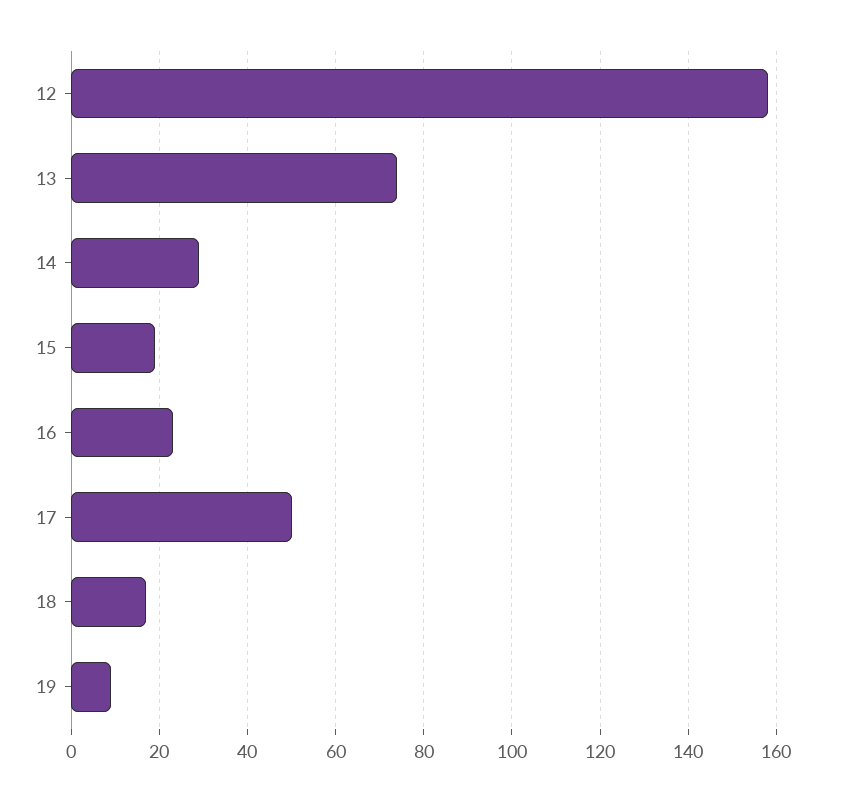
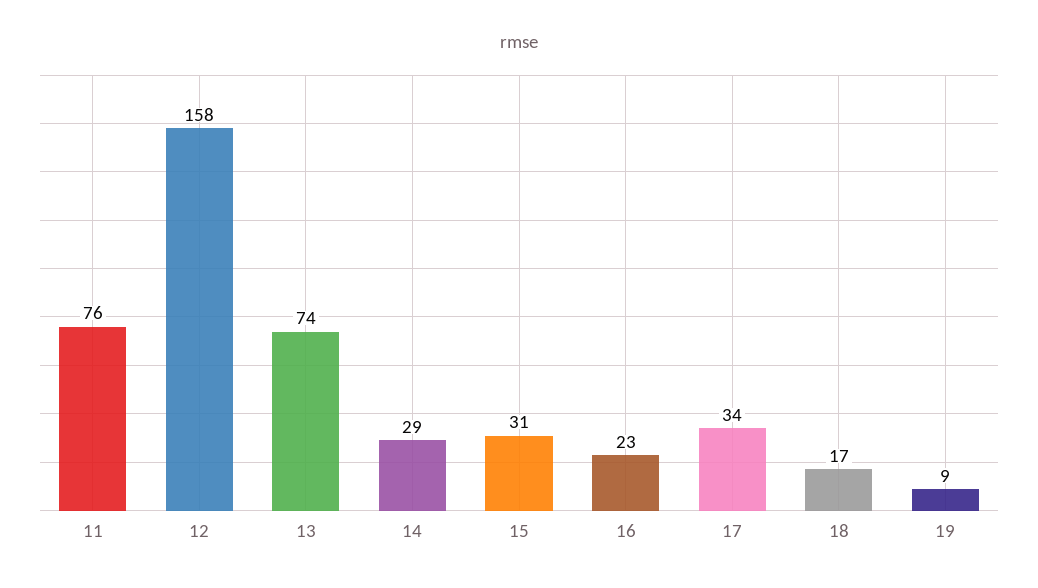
  {
    "12": 158,
    "13": 74,
    "14": 29,
-   "15": 20,
+   "15": 31,
    "16": 23,
-   "17": 50,
+   "17": 34,
    "18": 17,
-   "19": 9
+   "19": 9,
+   "11": 76
  }

